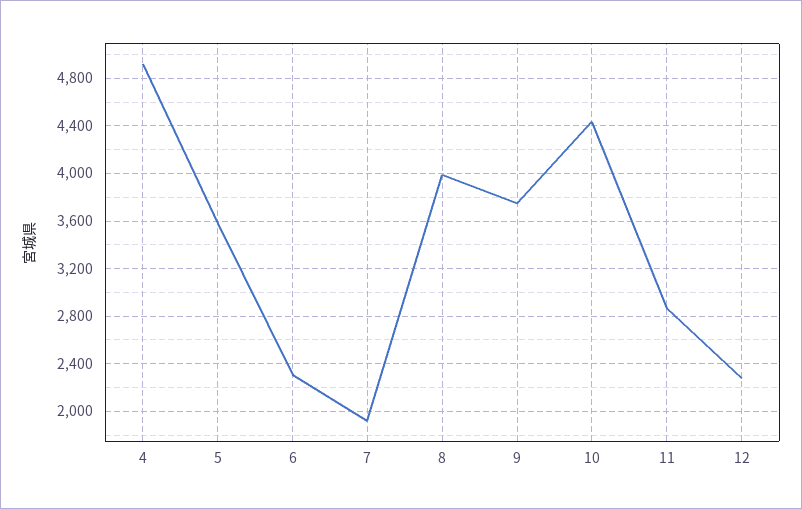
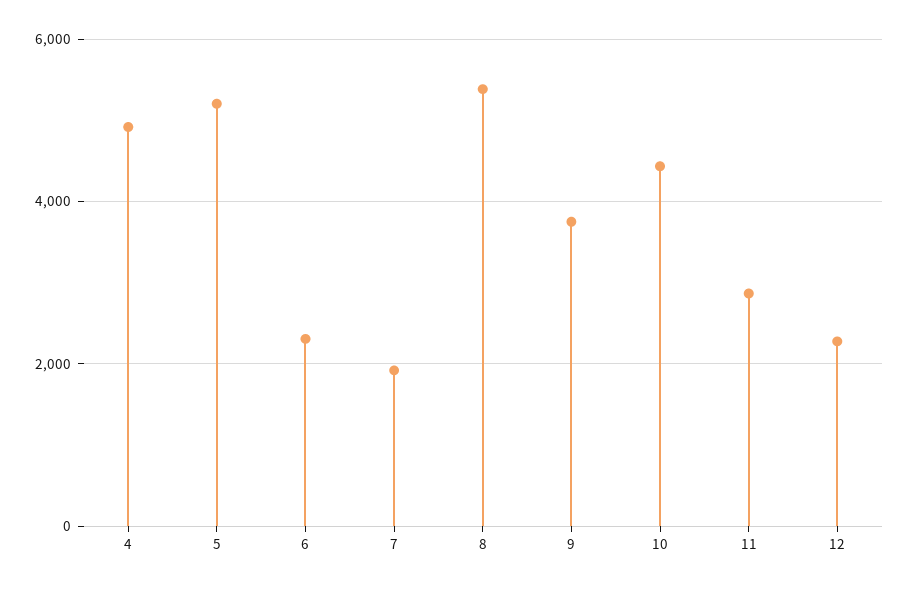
  {
    "4": 4900,
-   "5": 3600,
+   "5": 5200,
    "6": 2300,
    "7": 1900,
-   "8": 4000,
+   "8": 5400,
    "9": 3800,
    "10": 4400,
    "11": 2900,
    "12": 2300
  }

